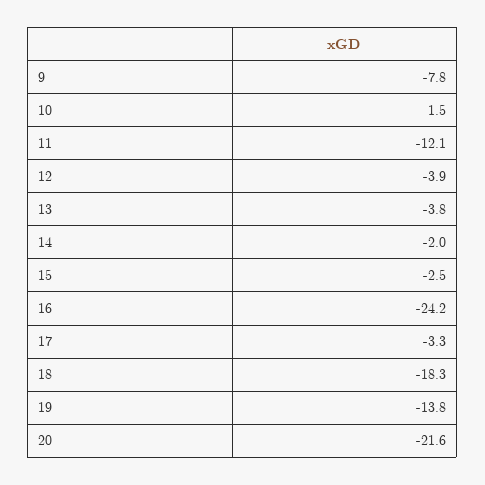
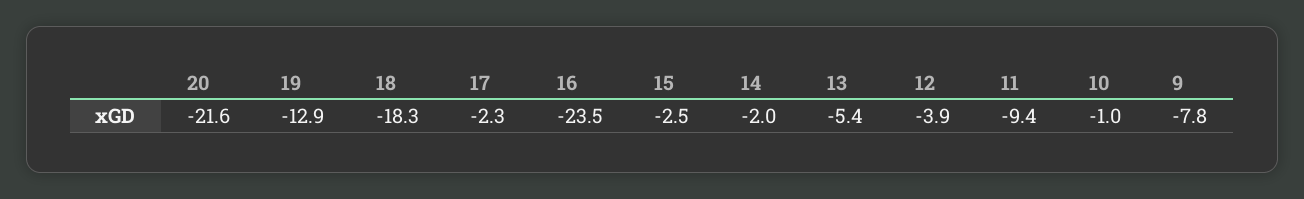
  {
    "9": -7.8,
-   "10": 1.5,
+   "10": -1,
-   "11": -12.1,
+   "11": -9.4,
    "12": -3.9,
-   "13": -3.8,
+   "13": -5.4,
    "14": -2,
    "15": -2.5,
-   "16": -24.2,
+   "16": -23.5,
-   "17": -3.3,
+   "17": -2.3,
    "18": -18.3,
-   "19": -13.8,
+   "19": -12.9,
    "20": -21.6
  }

